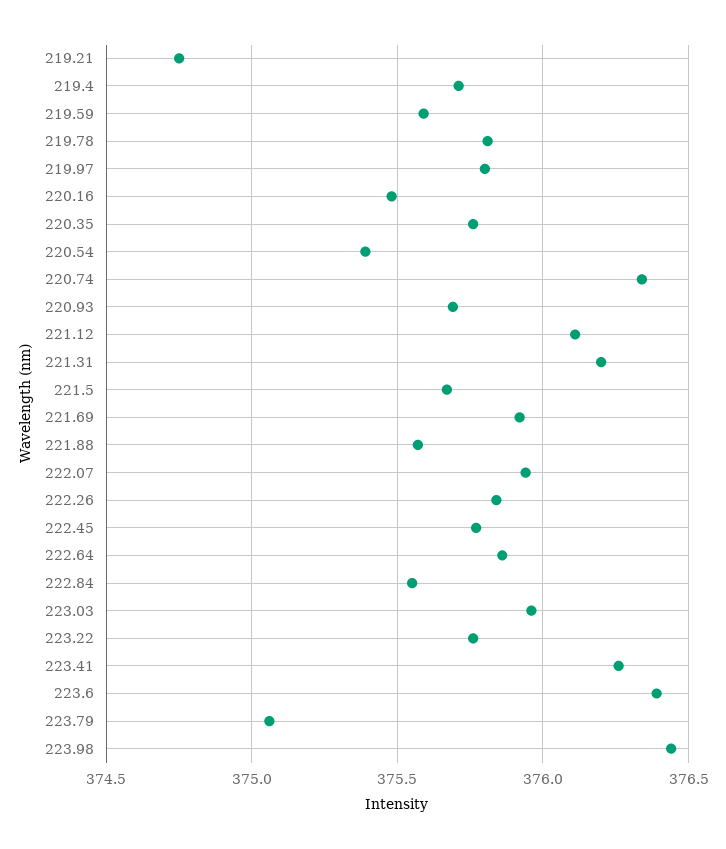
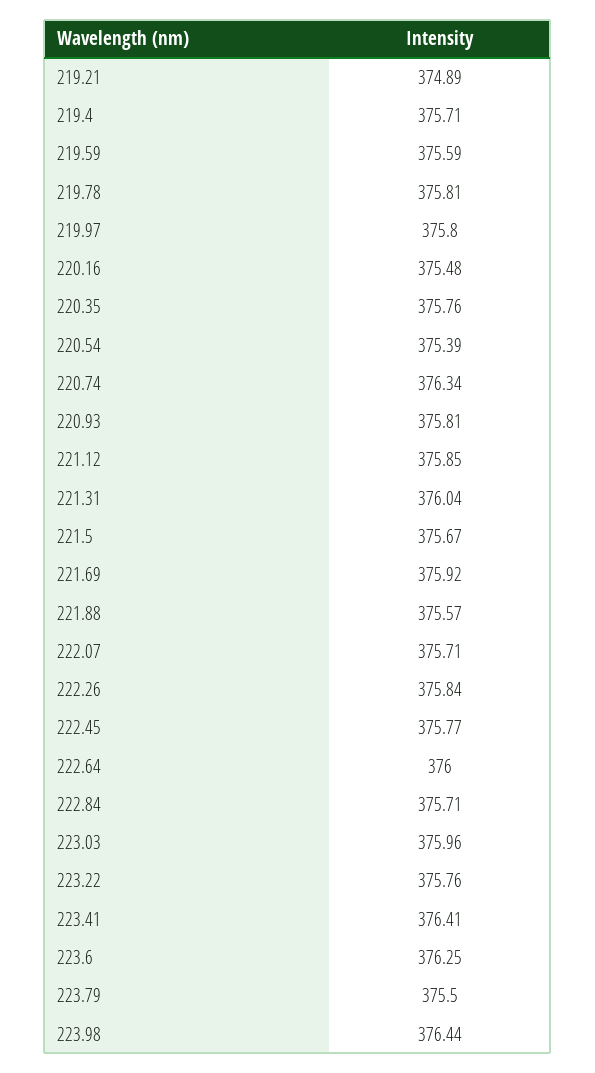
  {
-   "219.21": 374.75,
+   "219.21": 374.89,
    "219.4": 375.71,
    "219.59": 375.59,
    "219.78": 375.81,
    "219.97": 375.8,
    "220.16": 375.48,
    "220.35": 375.76,
    "220.54": 375.39,
    "220.74": 376.34,
-   "220.93": 375.7,
+   "220.93": 375.81,
-   "221.12": 376.1,
+   "221.12": 375.85,
-   "221.31": 376.2,
+   "221.31": 376.04,
    "221.5": 375.67,
    "221.69": 375.92,
    "221.88": 375.57,
-   "222.07": 375.95,
+   "222.07": 375.71,
    "222.26": 375.84,
    "222.45": 375.77,
-   "222.64": 375.85,
+   "222.64": 376,
-   "222.84": 375.55,
+   "222.84": 375.71,
    "223.03": 375.96,
    "223.22": 375.76,
-   "223.41": 376.25,
+   "223.41": 376.41,
-   "223.6": 376.4,
+   "223.6": 376.25,
-   "223.79": 375.05,
+   "223.79": 375.5,
    "223.98": 376.44
  }

